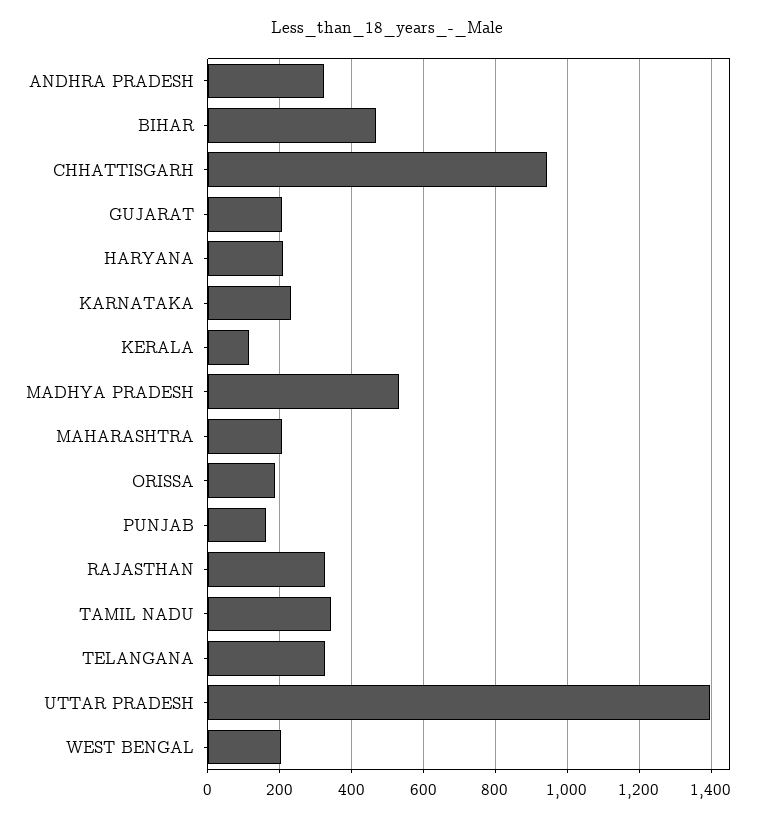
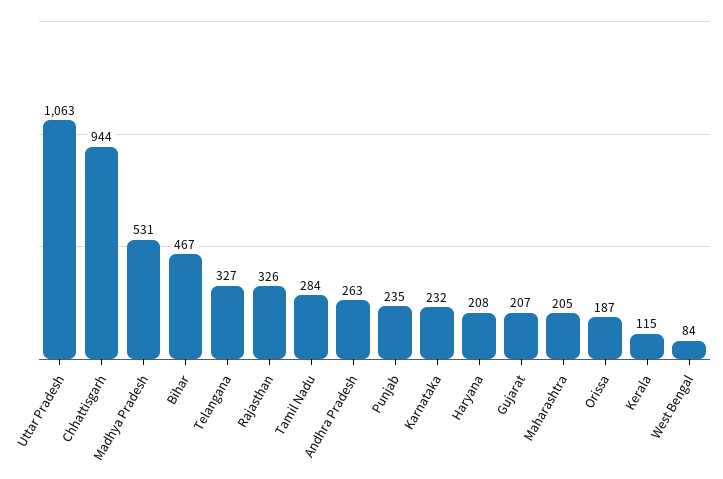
  {
-   "ANDHRA PRADESH": 320,
+   "ANDHRA PRADESH": 263,
    "BIHAR": 467,
    "CHHATTISGARH": 944,
    "GUJARAT": 207,
    "HARYANA": 208,
    "KARNATAKA": 232,
    "KERALA": 115,
    "MADHYA PRADESH": 531,
    "MAHARASHTRA": 205,
    "ORISSA": 187,
-   "PUNJAB": 160,
+   "PUNJAB": 235,
    "RAJASTHAN": 326,
-   "TAMIL NADU": 340,
+   "TAMIL NADU": 284,
    "TELANGANA": 327,
-   "UTTAR PRADESH": 1400,
+   "UTTAR PRADESH": 1063,
-   "WEST BENGAL": 200
+   "WEST BENGAL": 84
  }

